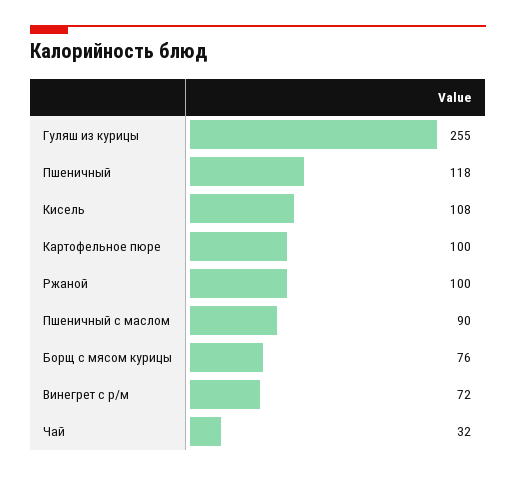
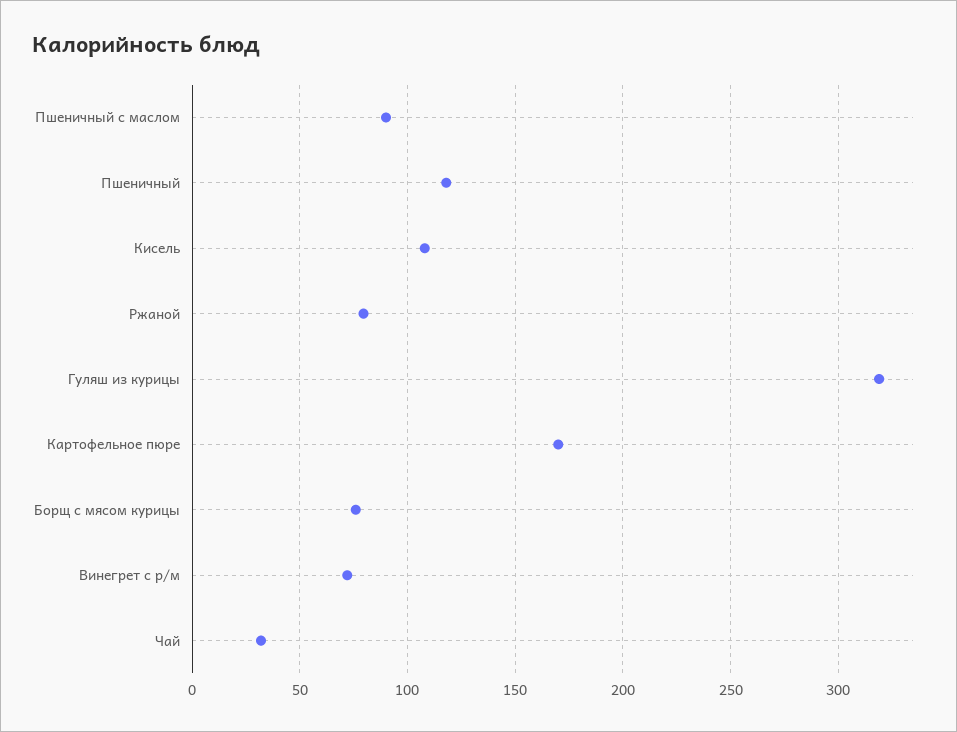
  {
-   "Гуляш из курицы": 255,
+   "Гуляш из курицы": 320,
    "Пшеничный": 118,
    "Кисель": 108,
-   "Картофельное пюре": 100,
+   "Картофельное пюре": 170,
-   "Ржаной": 100,
+   "Ржаной": 80,
    "Пшеничный с маслом": 90,
    "Борщ с мясом курицы": 76,
    "Винегрет с р/м": 72,
    "Чай": 32
  }

